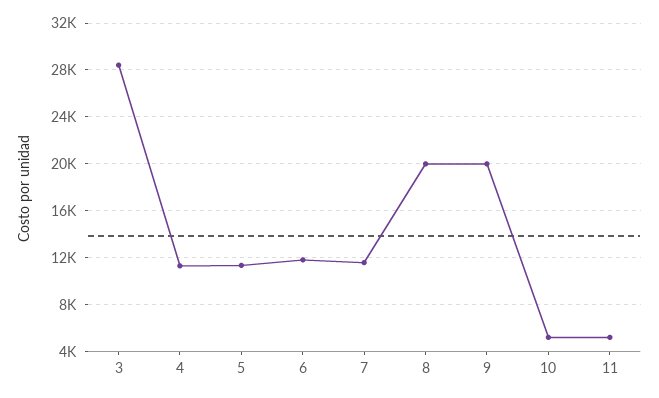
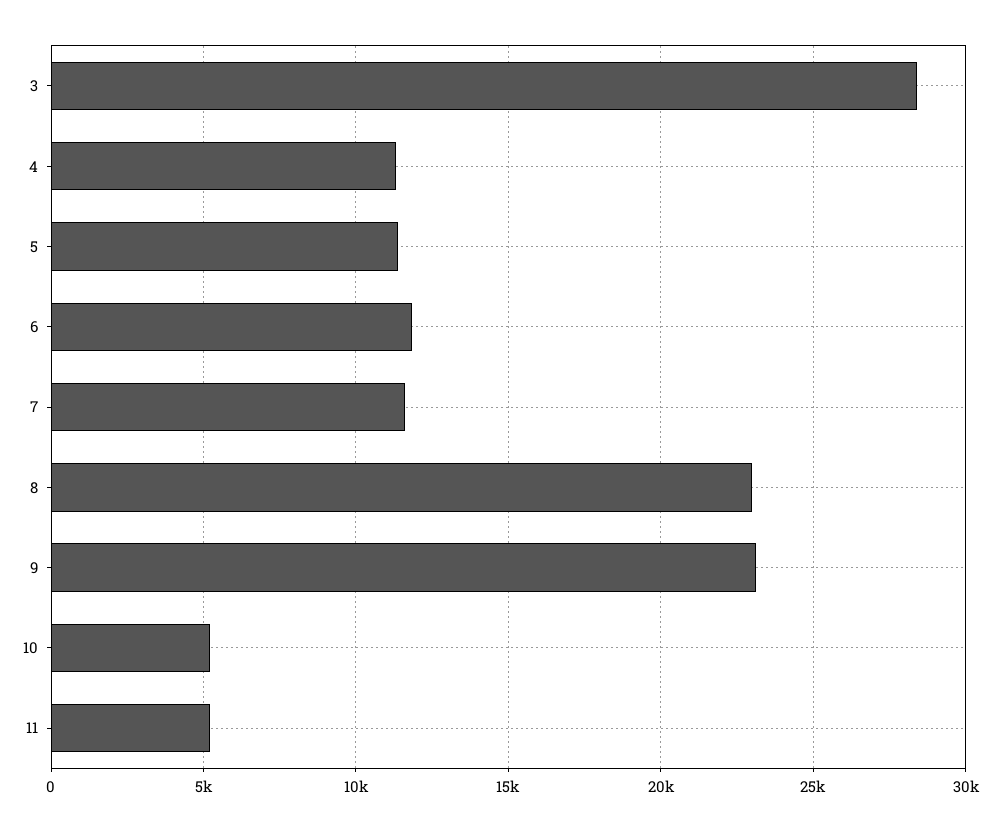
  {
    "3": 28500,
    "4": 11500,
    "5": 11500,
    "6": 12000,
    "7": 11500,
-   "8": 20000,
+   "8": 23000,
-   "9": 20000,
+   "9": 23000,
    "10": 5000,
    "11": 5000
  }

